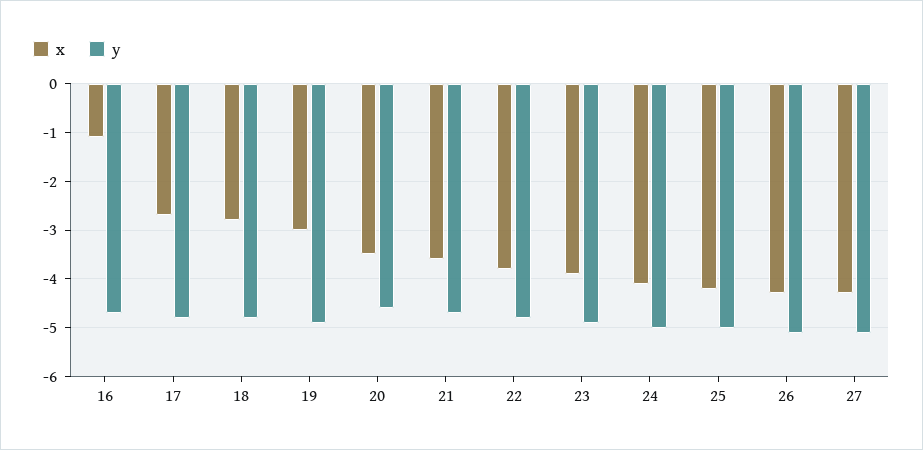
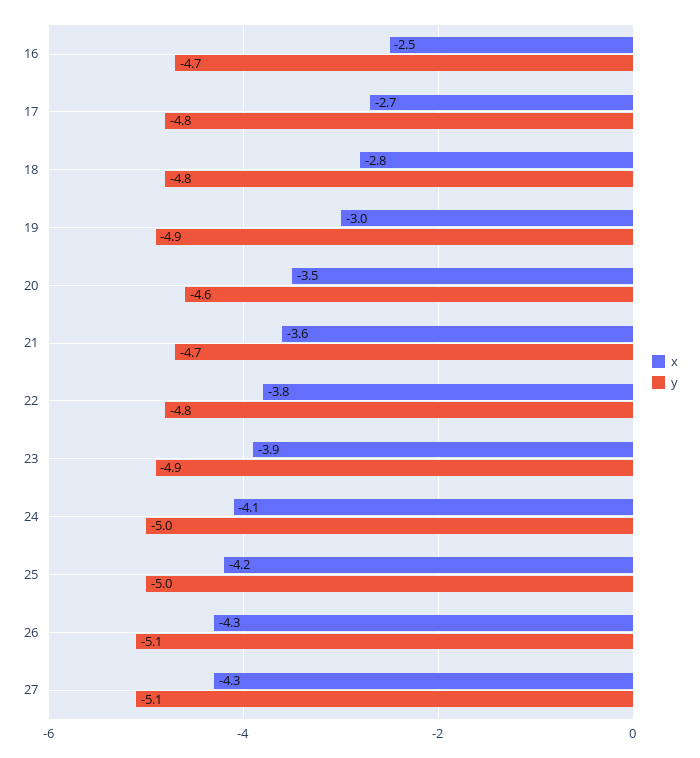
  {
    "x": {
-     "16": -1,
+     "16": -2.5,
      "17": -2.7,
      "18": -2.8,
      "19": -3,
      "20": -3.5,
      "21": -3.6,
      "22": -3.8,
      "23": -3.9,
      "24": -4.1,
      "25": -4.2,
      "26": -4.3,
      "27": -4.3
    },
    "y": {
      "16": -4.7,
      "17": -4.8,
      "18": -4.8,
      "19": -4.9,
      "20": -4.6,
      "21": -4.7,
      "22": -4.8,
      "23": -4.9,
      "24": -5,
      "25": -5,
      "26": -5.1,
      "27": -5.1
    }
  }

